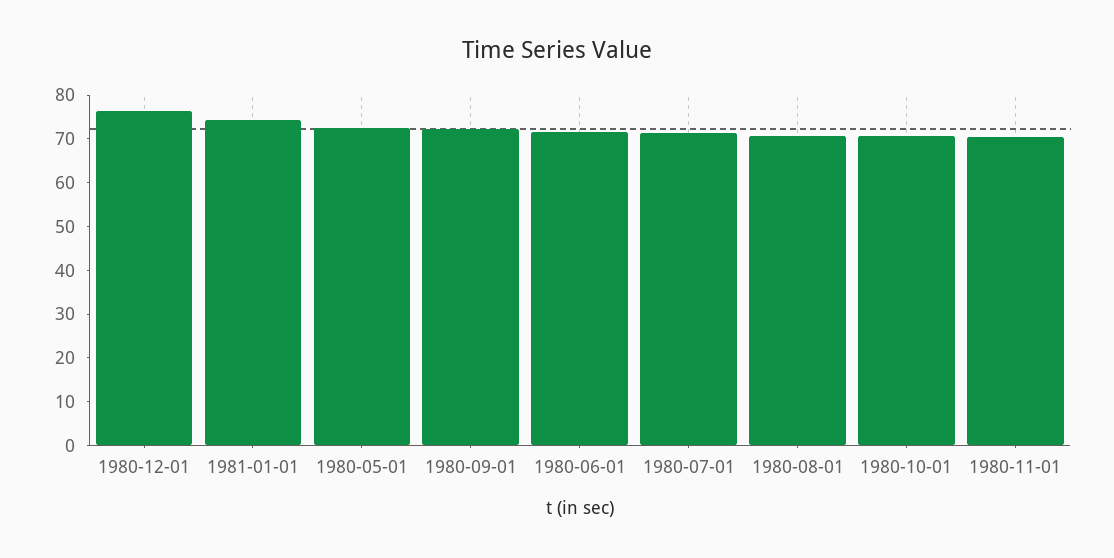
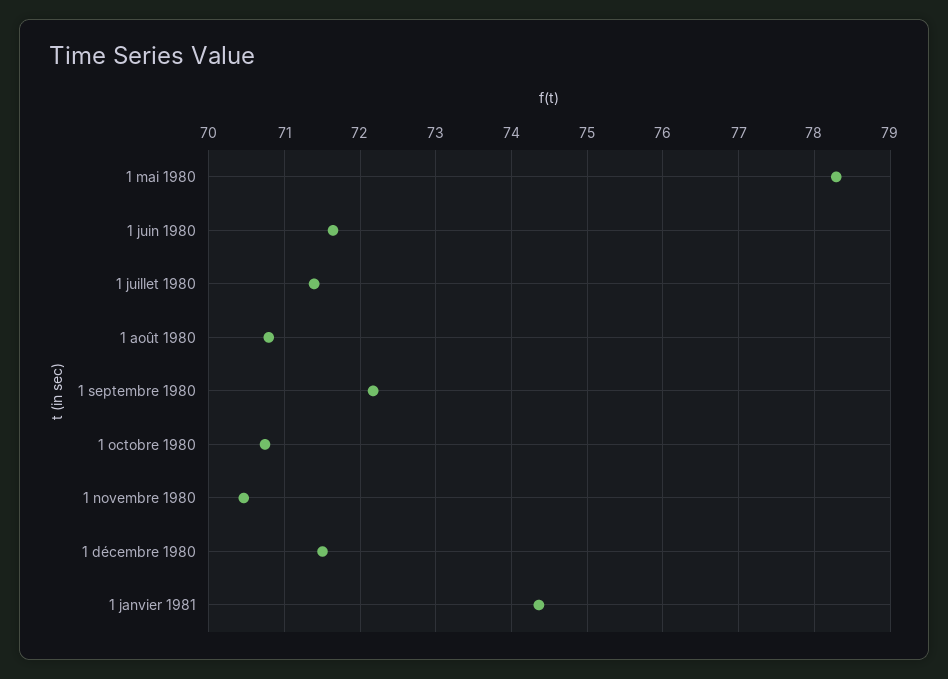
  {
-   "1980-12-01": 76,
+   "1980-12-01": 71.5,
    "1981-01-01": 74.4,
-   "1980-05-01": 72,
+   "1980-05-01": 78.3,
    "1980-09-01": 72.2,
    "1980-06-01": 71.6,
    "1980-07-01": 71.4,
    "1980-08-01": 70.8,
    "1980-10-01": 70.7,
    "1980-11-01": 70.5
  }

